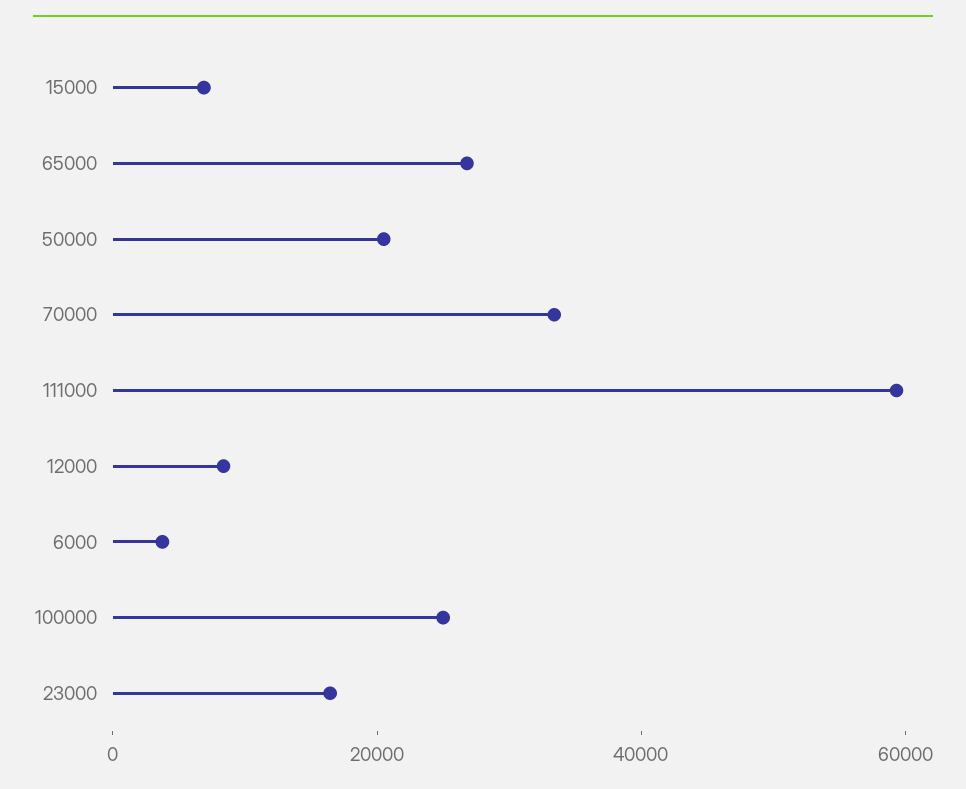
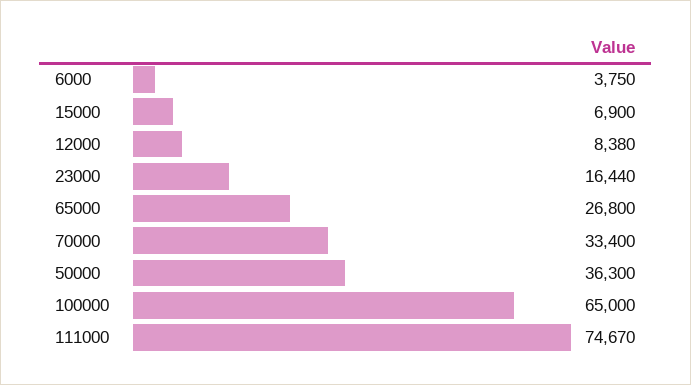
  {
    "15000": 6900,
    "65000": 26800,
-   "50000": 20000,
+   "50000": 36300,
    "70000": 33400,
-   "111000": 60000,
+   "111000": 74670,
    "12000": 8380,
    "6000": 3750,
-   "100000": 25000,
+   "100000": 65000,
    "23000": 16440
  }

